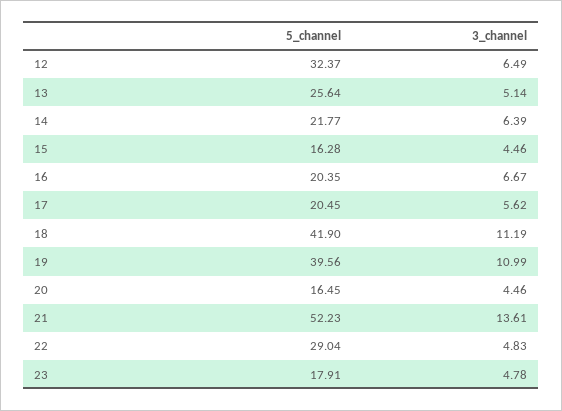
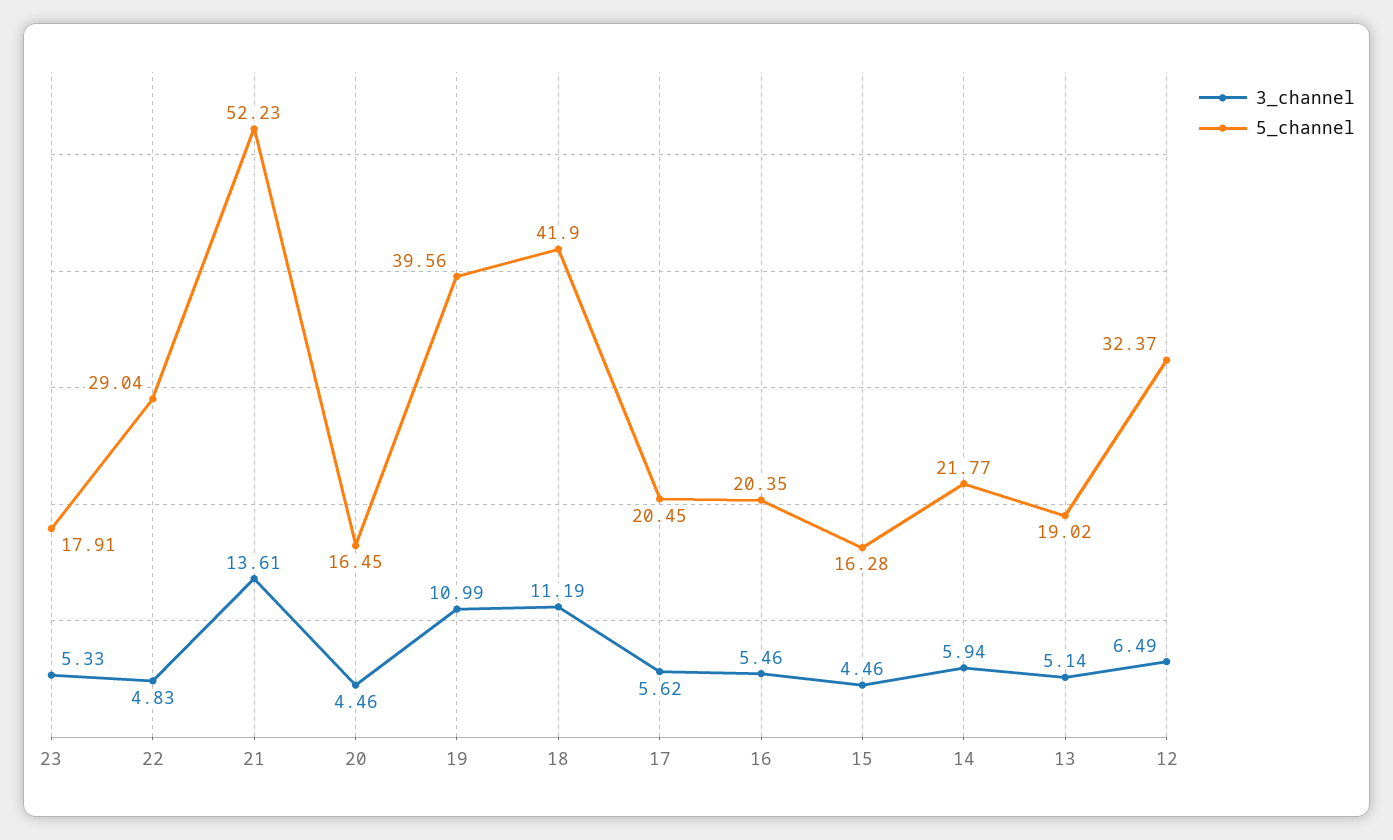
  {
    "5_channel": {
      "12": 32.37,
-     "13": 25.64,
+     "13": 19.02,
      "14": 21.77,
      "15": 16.28,
      "16": 20.35,
      "17": 20.45,
      "18": 41.9,
      "19": 39.56,
      "20": 16.45,
      "21": 52.23,
      "22": 29.04,
      "23": 17.91
    },
    "3_channel": {
      "12": 6.49,
      "13": 5.14,
-     "14": 6.39,
+     "14": 5.94,
      "15": 4.46,
-     "16": 6.67,
+     "16": 5.46,
      "17": 5.62,
      "18": 11.19,
      "19": 10.99,
      "20": 4.46,
      "21": 13.61,
      "22": 4.83,
-     "23": 4.78
+     "23": 5.33
    }
  }

